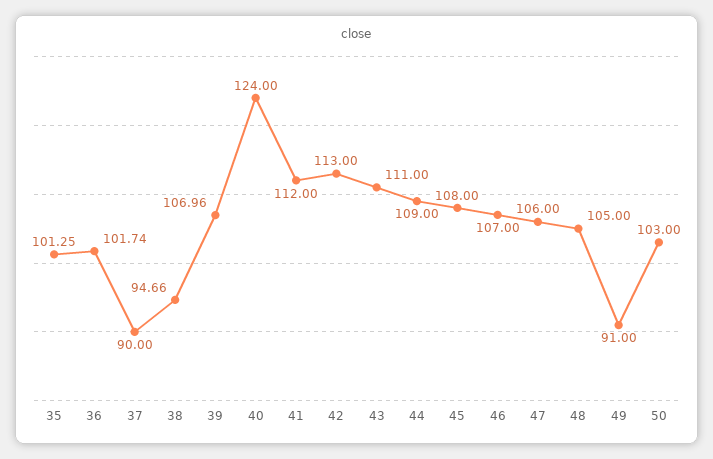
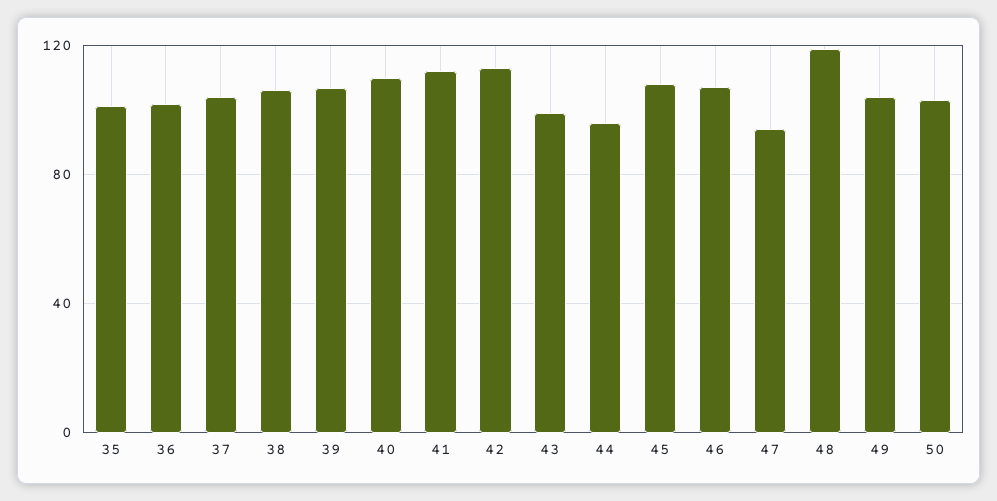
  {
    "35": 101.25,
    "36": 101.74,
-   "37": 90,
+   "37": 105,
-   "38": 94.66,
+   "38": 105,
    "39": 106.96,
-   "40": 124,
+   "40": 110,
    "41": 112,
    "42": 113,
-   "43": 111,
+   "43": 100,
-   "44": 109,
+   "44": 95,
    "45": 108,
    "46": 107,
-   "47": 106,
+   "47": 95,
-   "48": 105,
+   "48": 120,
-   "49": 91,
+   "49": 105,
    "50": 103
  }

